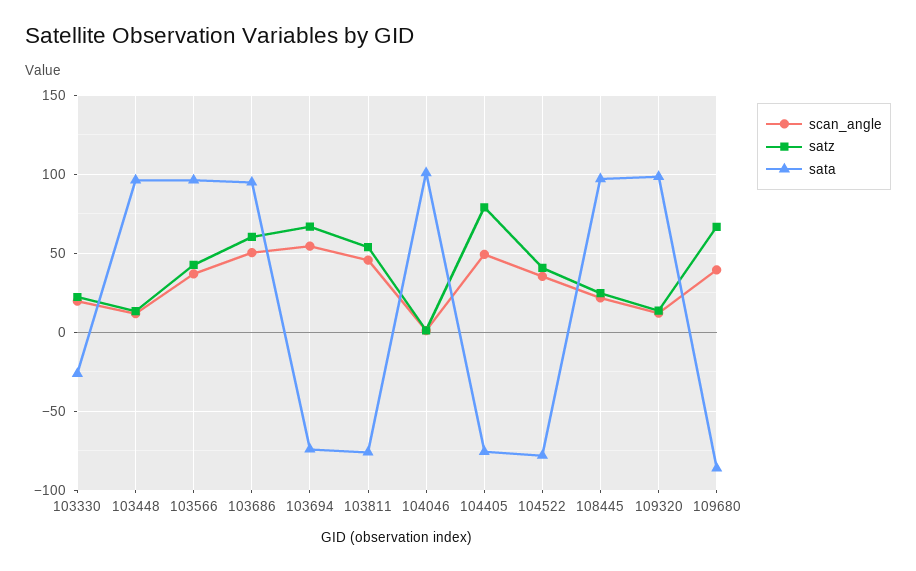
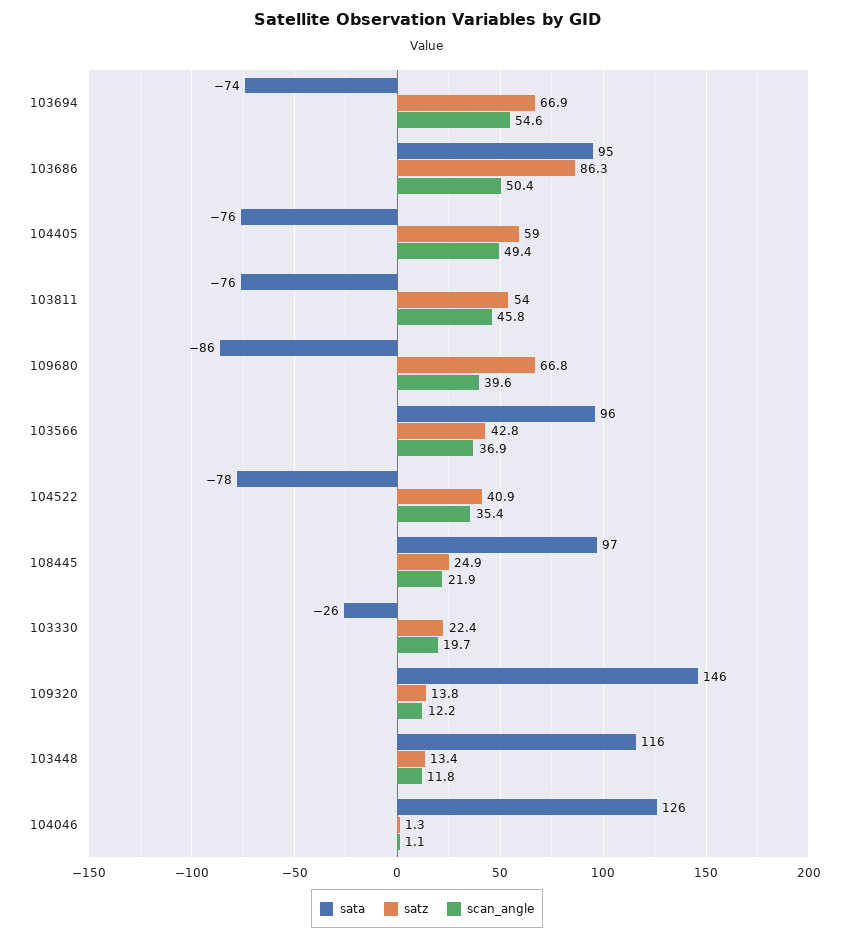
  {
    "scan_angle": {
      "103330": 19.7,
      "103448": 11.8,
      "103566": 36.9,
      "103686": 50.4,
      "103694": 54.6,
      "103811": 45.8,
      "104046": 1.1,
      "104405": 49.4,
      "104522": 35.4,
      "108445": 21.9,
      "109320": 12.2,
      "109680": 39.6
    },
    "satz": {
      "103330": 22.4,
      "103448": 13.4,
      "103566": 42.8,
-     "103686": 60,
+     "103686": 86.3,
      "103694": 66.9,
      "103811": 54,
      "104046": 1.3,
-     "104405": 80,
+     "104405": 59,
      "104522": 40.9,
      "108445": 24.9,
      "109320": 13.8,
      "109680": 66.8
    },
    "sata": {
      "103330": -26,
-     "103448": 95,
+     "103448": 116,
      "103566": 96,
      "103686": 95,
      "103694": -74,
      "103811": -76,
-     "104046": 100,
+     "104046": 126,
      "104405": -76,
      "104522": -78,
      "108445": 97,
-     "109320": 100,
+     "109320": 146,
      "109680": -86
    }
  }

